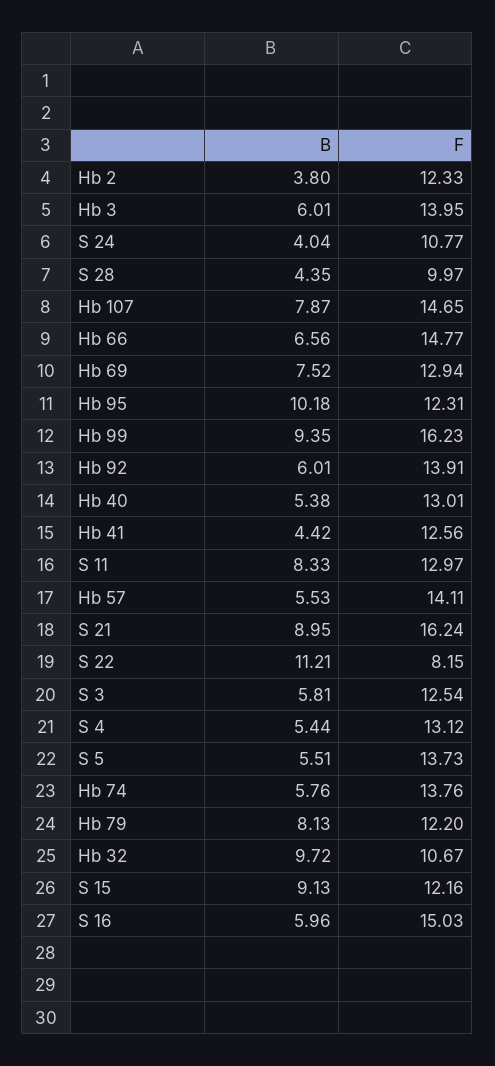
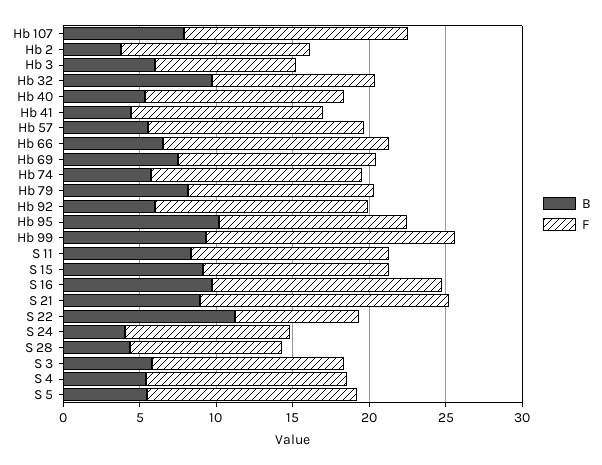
  {
    "B": {
      "Hb 2": 3.8,
      "Hb 3": 6.01,
      "S 24": 4.04,
      "S 28": 4.35,
      "Hb 107": 7.87,
      "Hb 66": 6.56,
      "Hb 69": 7.52,
      "Hb 95": 10.18,
      "Hb 99": 9.35,
      "Hb 92": 6.01,
      "Hb 40": 5.38,
      "Hb 41": 4.42,
      "S 11": 8.33,
      "Hb 57": 5.53,
      "S 21": 8.95,
      "S 22": 11.21,
      "S 3": 5.81,
      "S 4": 5.44,
      "S 5": 5.51,
      "Hb 74": 5.76,
      "Hb 79": 8.13,
      "Hb 32": 9.72,
      "S 15": 9.13,
-     "S 16": 5.96
+     "S 16": 10
    },
    "F": {
      "Hb 2": 12.33,
-     "Hb 3": 13.95,
+     "Hb 3": 9,
      "S 24": 10.77,
      "S 28": 9.97,
      "Hb 107": 14.65,
      "Hb 66": 14.77,
      "Hb 69": 12.94,
      "Hb 95": 12.31,
      "Hb 99": 16.23,
      "Hb 92": 13.91,
      "Hb 40": 13.01,
      "Hb 41": 12.56,
      "S 11": 12.97,
      "Hb 57": 14.11,
      "S 21": 16.24,
      "S 22": 8.15,
      "S 3": 12.54,
      "S 4": 13.12,
      "S 5": 13.73,
      "Hb 74": 13.76,
      "Hb 79": 12.2,
      "Hb 32": 10.67,
      "S 15": 12.16,
      "S 16": 15.03
    }
  }

